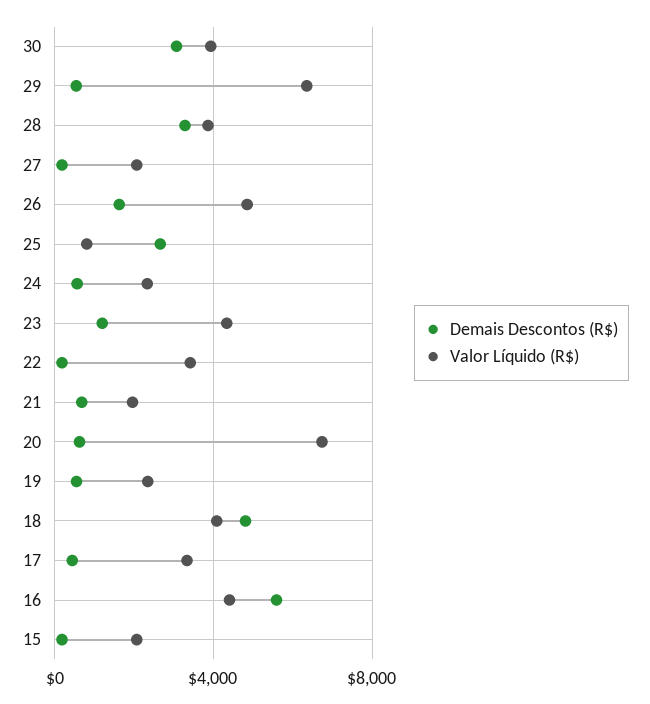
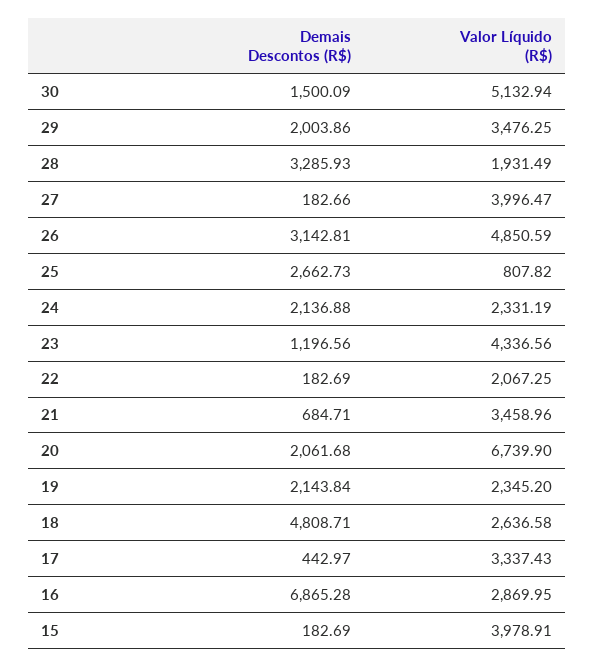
  {
    "Demais Descontos (R$)": {
-     "30": 3000,
+     "30": 1500.09,
-     "29": 500,
+     "29": 2003.86,
      "28": 3285.93,
      "27": 182.66,
-     "26": 1500,
+     "26": 3142.81,
      "25": 2662.73,
-     "24": 500,
+     "24": 2136.88,
      "23": 1196.56,
      "22": 182.69,
      "21": 684.71,
-     "20": 500,
+     "20": 2061.68,
-     "19": 500,
+     "19": 2143.84,
      "18": 4808.71,
      "17": 442.97,
-     "16": 5500,
+     "16": 6865.28,
      "15": 182.69
    },
    "Valor Líquido (R$)": {
-     "30": 4000,
+     "30": 5132.94,
-     "29": 6500,
+     "29": 3476.25,
-     "28": 4000,
+     "28": 1931.49,
-     "27": 2000,
+     "27": 3996.47,
      "26": 4850.59,
      "25": 807.82,
      "24": 2331.19,
      "23": 4336.56,
-     "22": 3500,
+     "22": 2067.25,
-     "21": 2000,
+     "21": 3458.96,
      "20": 6739.9,
      "19": 2345.2,
-     "18": 4000,
+     "18": 2636.58,
      "17": 3337.43,
-     "16": 4500,
+     "16": 2869.95,
-     "15": 2000
+     "15": 3978.91
    }
  }

